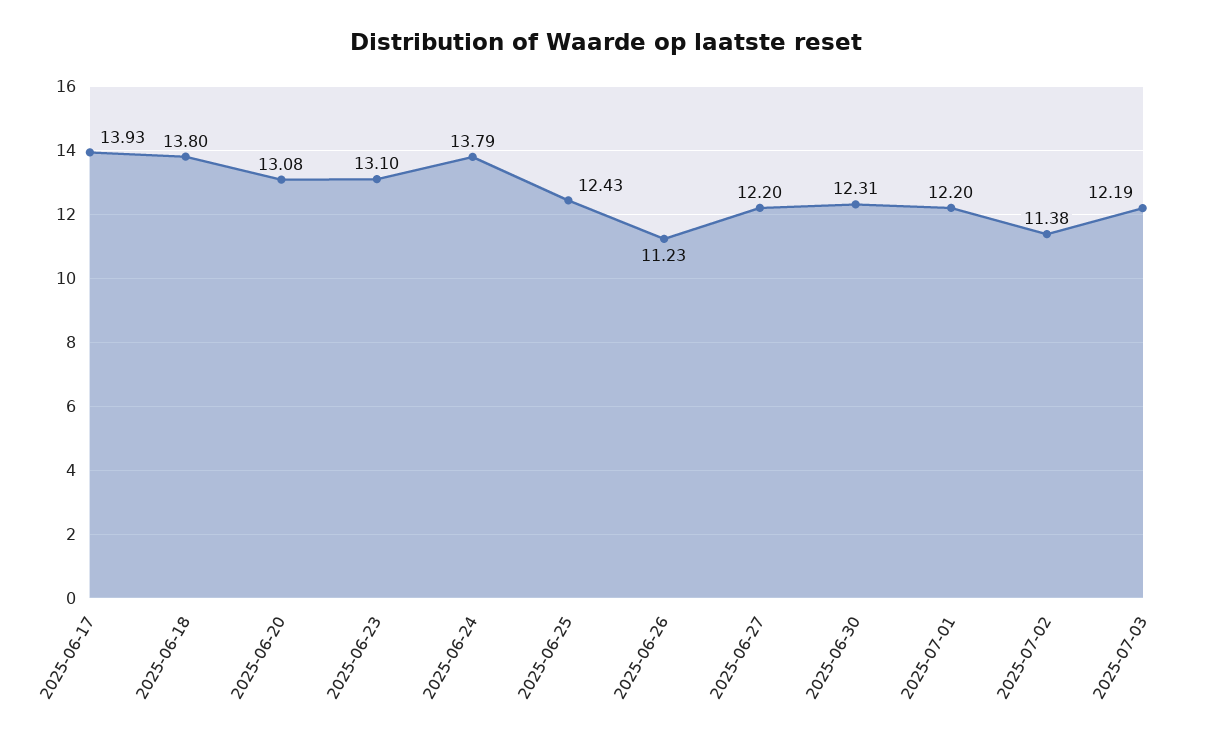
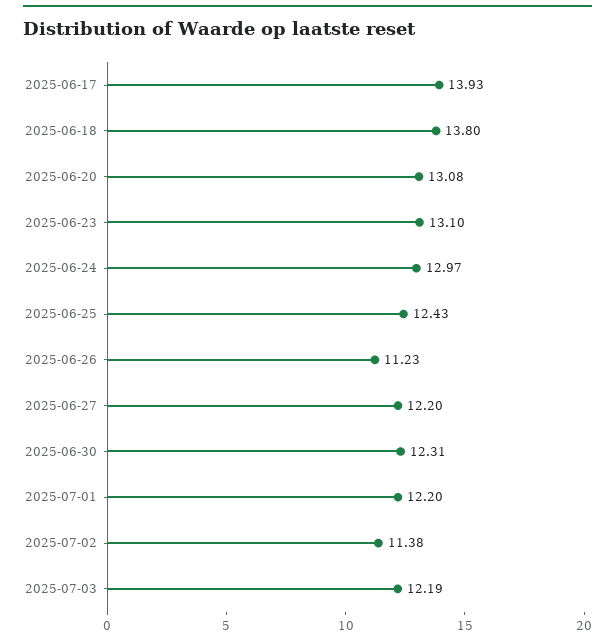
  {
    "2025-06-17": 13.93,
    "2025-06-18": 13.8,
    "2025-06-20": 13.08,
    "2025-06-23": 13.1,
-   "2025-06-24": 13.79,
+   "2025-06-24": 12.97,
    "2025-06-25": 12.43,
    "2025-06-26": 11.23,
    "2025-06-27": 12.2,
    "2025-06-30": 12.31,
    "2025-07-01": 12.2,
    "2025-07-02": 11.38,
    "2025-07-03": 12.19
  }

